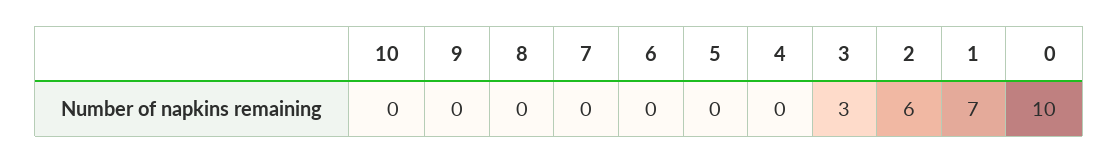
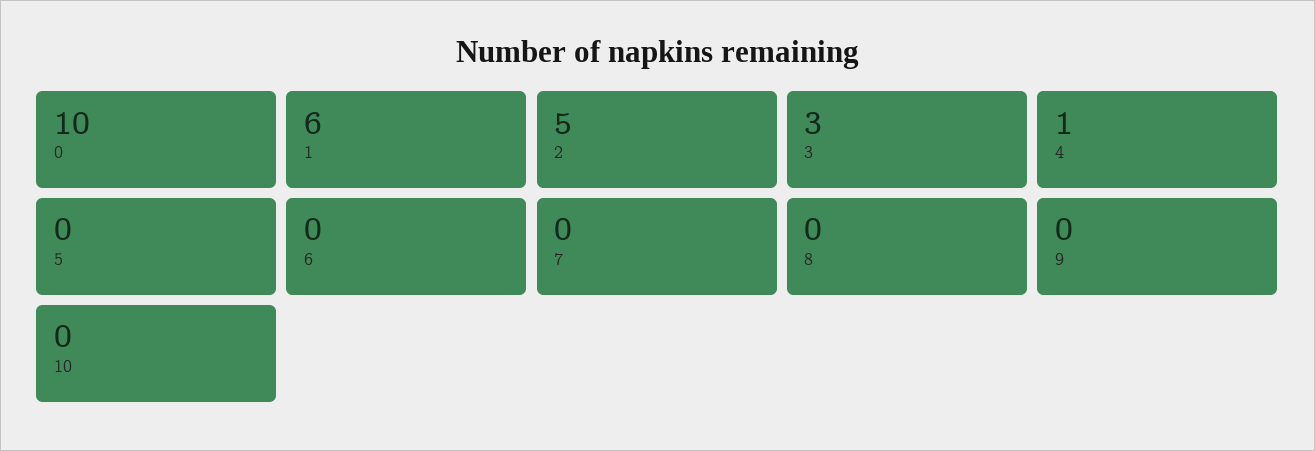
  {
    "10": 0,
    "9": 0,
    "8": 0,
    "7": 0,
    "6": 0,
    "5": 0,
-   "4": 0,
+   "4": 1,
    "3": 3,
-   "2": 6,
+   "2": 5,
-   "1": 7,
+   "1": 6,
    "0": 10
  }

